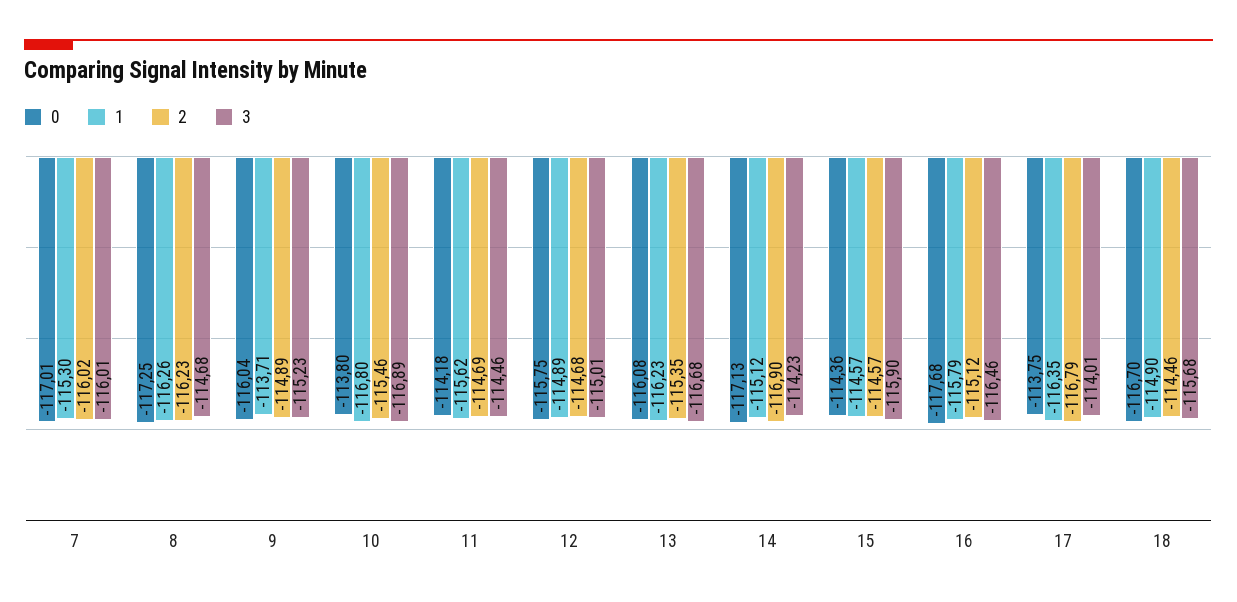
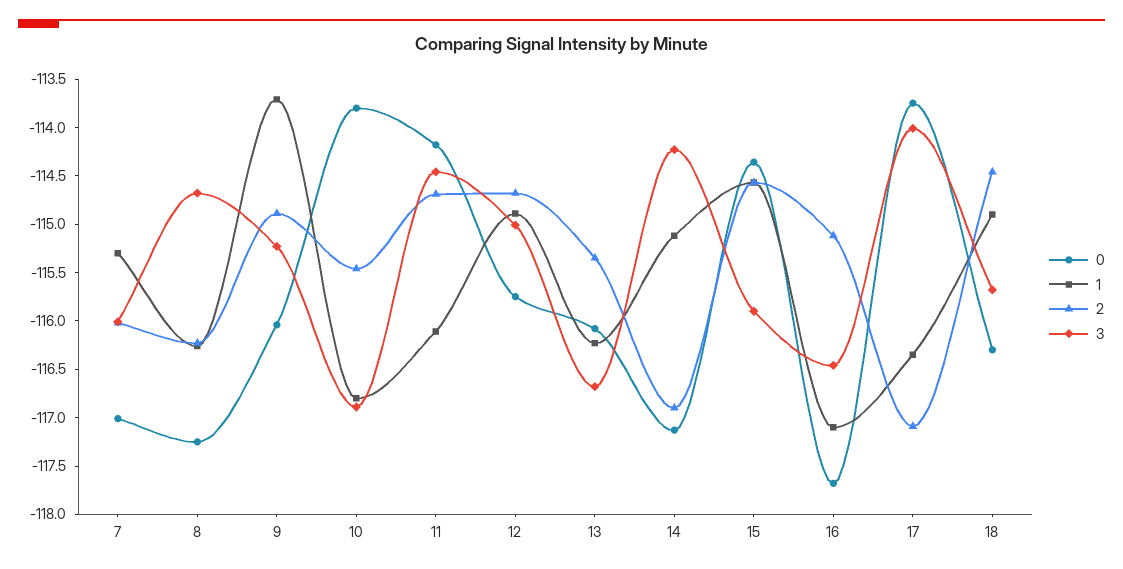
  {
    "0": {
      "7": -117.01,
      "8": -117.25,
      "9": -116.04,
      "10": -113.8,
      "11": -114.18,
      "12": -115.75,
      "13": -116.08,
      "14": -117.13,
      "15": -114.36,
      "16": -117.68,
      "17": -113.75,
-     "18": -116.7
+     "18": -116.3
    },
    "1": {
      "7": -115.3,
      "8": -116.26,
      "9": -113.71,
      "10": -116.8,
-     "11": -115.62,
+     "11": -116.1,
      "12": -114.89,
      "13": -116.23,
      "14": -115.12,
      "15": -114.57,
-     "16": -115.79,
+     "16": -117.1,
      "17": -116.35,
      "18": -114.9
    },
    "2": {
      "7": -116.02,
      "8": -116.23,
      "9": -114.89,
      "10": -115.46,
      "11": -114.69,
      "12": -114.68,
      "13": -115.35,
      "14": -116.9,
      "15": -114.57,
      "16": -115.12,
-     "17": -116.79,
+     "17": -117.1,
      "18": -114.46
    },
    "3": {
      "7": -116.01,
      "8": -114.68,
      "9": -115.23,
      "10": -116.89,
      "11": -114.46,
      "12": -115.01,
      "13": -116.68,
      "14": -114.23,
      "15": -115.9,
      "16": -116.46,
      "17": -114.01,
      "18": -115.68
    }
  }

